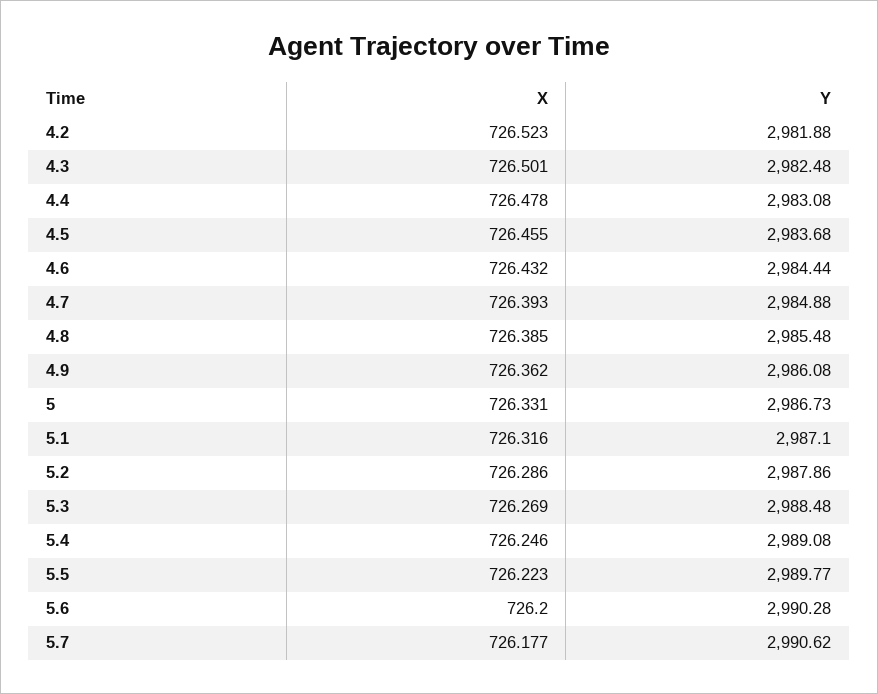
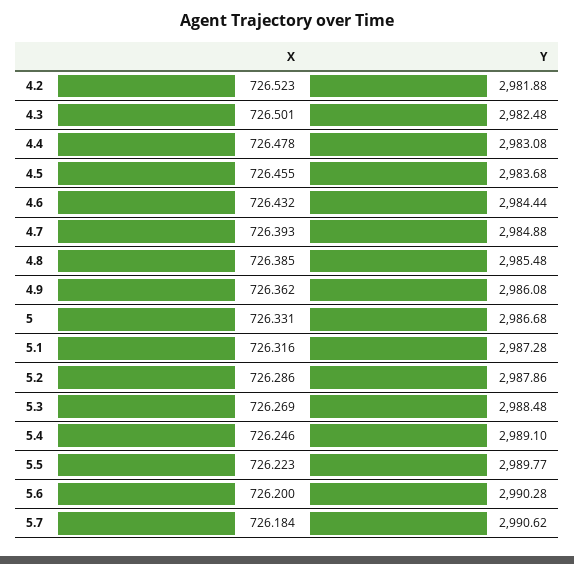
  {
    "X": {
      "4.2": 726.523,
      "4.3": 726.501,
      "4.4": 726.478,
      "4.5": 726.455,
      "4.6": 726.432,
      "4.7": 726.393,
      "4.8": 726.385,
      "4.9": 726.362,
      "5": 726.331,
      "5.1": 726.316,
      "5.2": 726.286,
      "5.3": 726.269,
      "5.4": 726.246,
      "5.5": 726.223,
      "5.6": 726.2,
-     "5.7": 726.177
+     "5.7": 726.184
    },
    "Y": {
      "4.2": 2981.88,
      "4.3": 2982.48,
      "4.4": 2983.08,
      "4.5": 2983.68,
      "4.6": 2984.44,
      "4.7": 2984.88,
      "4.8": 2985.48,
      "4.9": 2986.08,
-     "5": 2986.73,
+     "5": 2986.68,
-     "5.1": 2987.1,
+     "5.1": 2987.28,
      "5.2": 2987.86,
      "5.3": 2988.48,
-     "5.4": 2989.08,
+     "5.4": 2989.1,
      "5.5": 2989.77,
      "5.6": 2990.28,
      "5.7": 2990.62
    }
  }

